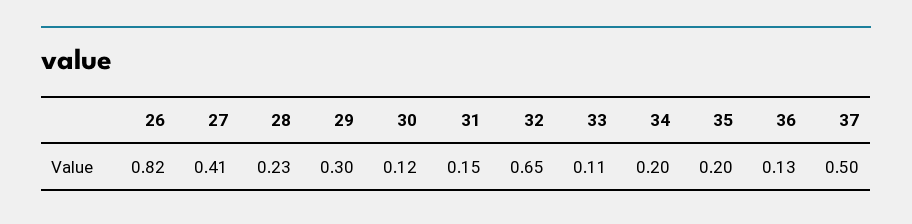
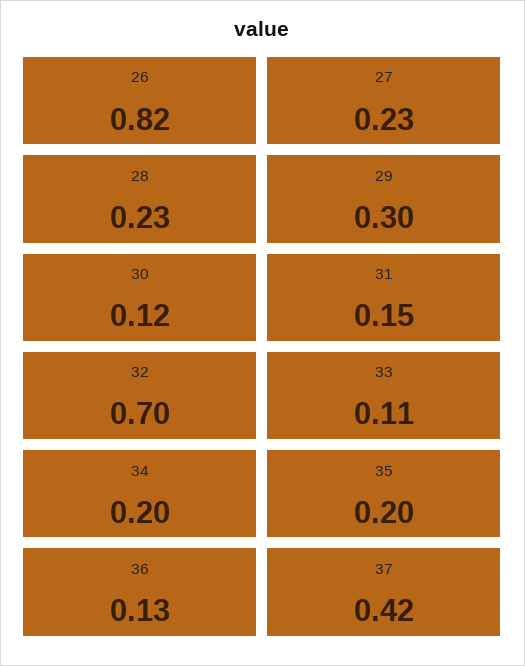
  {
    "26": 0.82,
-   "27": 0.41,
+   "27": 0.23,
    "28": 0.23,
    "29": 0.3,
    "30": 0.12,
    "31": 0.15,
-   "32": 0.65,
+   "32": 0.7,
    "33": 0.11,
    "34": 0.2,
    "35": 0.2,
    "36": 0.13,
-   "37": 0.5
+   "37": 0.42
  }

